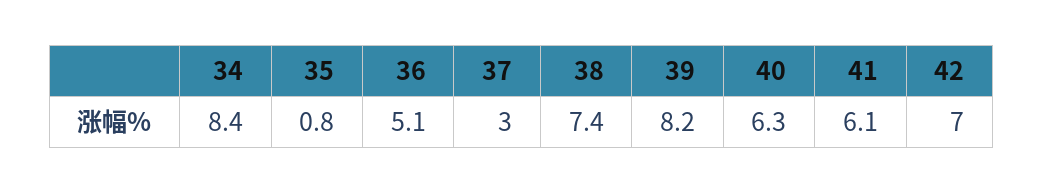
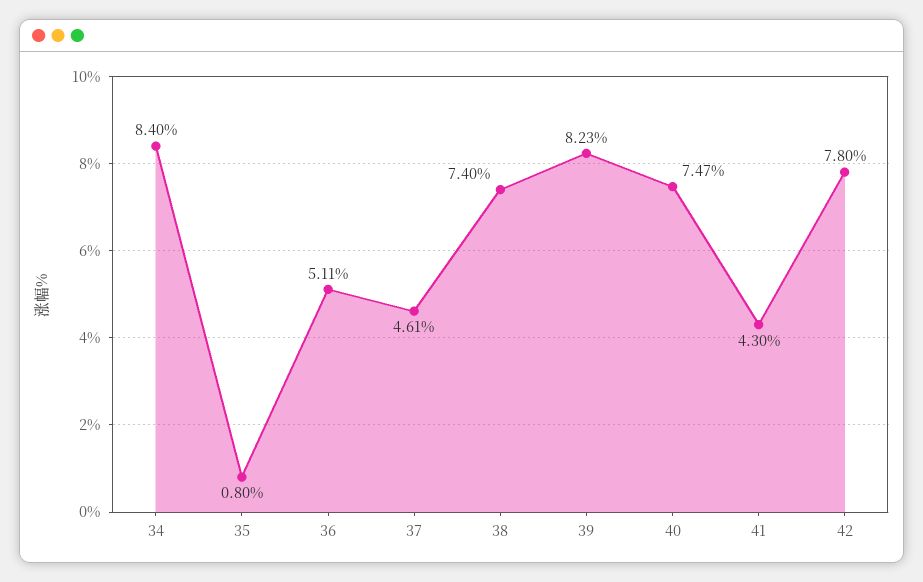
  {
    "34": 8.4,
    "35": 0.8,
    "36": 5.11,
-   "37": 3,
+   "37": 4.61,
    "38": 7.4,
    "39": 8.23,
-   "40": 6.3,
+   "40": 7.47,
-   "41": 6.1,
+   "41": 4.3,
-   "42": 7
+   "42": 7.8
  }

